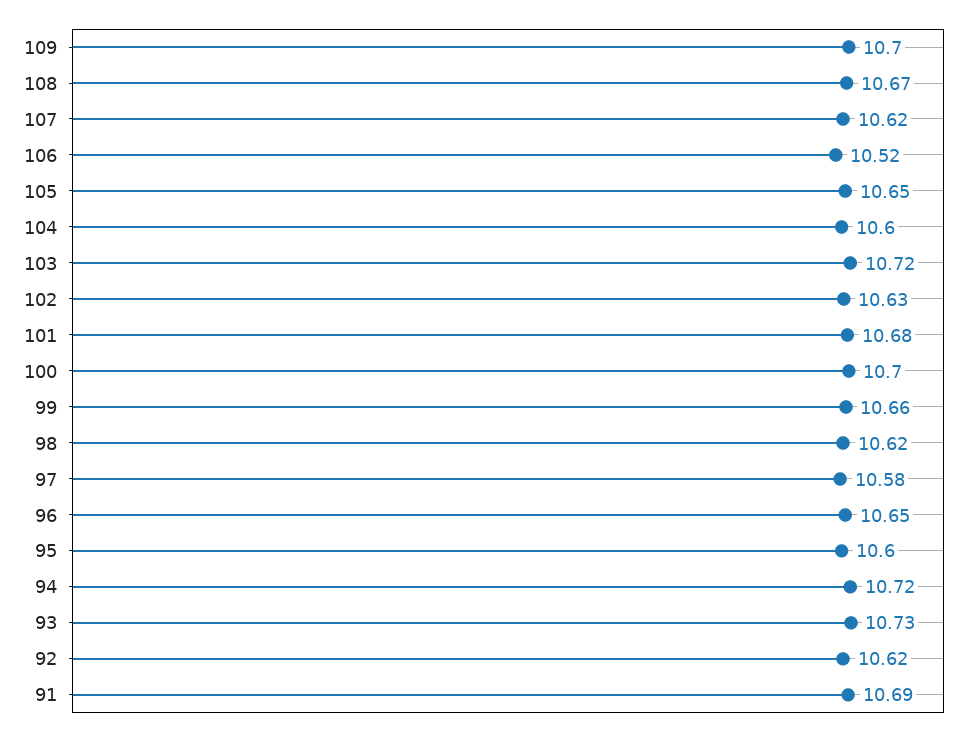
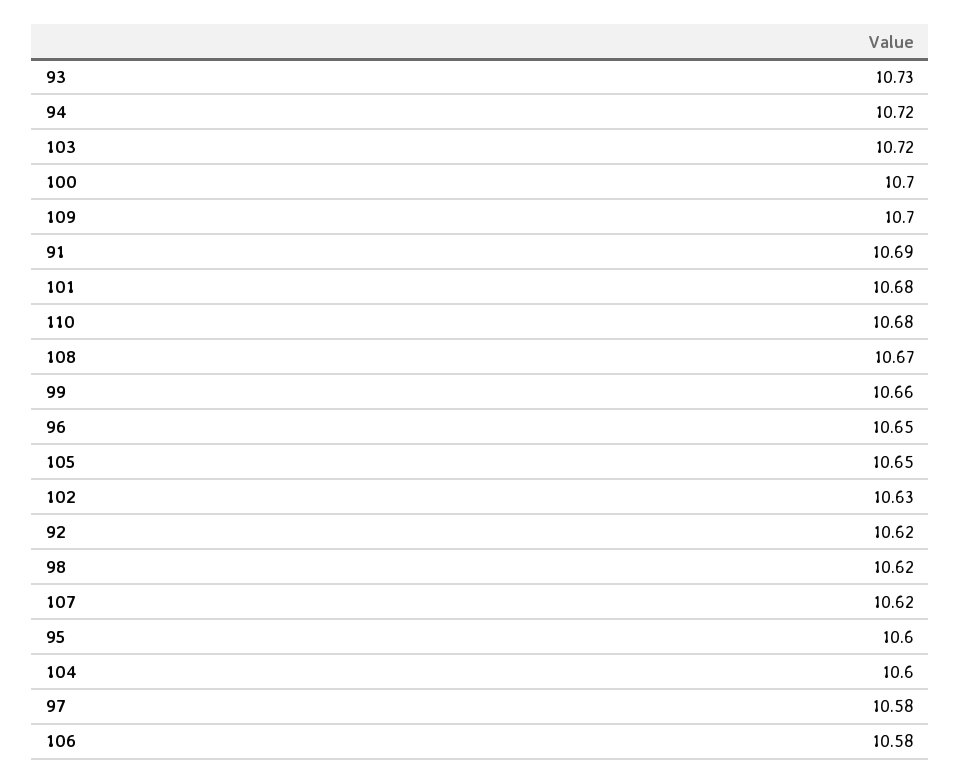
  {
    "109": 10.7,
    "108": 10.67,
    "107": 10.62,
-   "106": 10.52,
+   "106": 10.58,
    "105": 10.65,
    "104": 10.6,
    "103": 10.72,
    "102": 10.63,
    "101": 10.68,
    "100": 10.7,
    "99": 10.66,
    "98": 10.62,
    "97": 10.58,
    "96": 10.65,
    "95": 10.6,
    "94": 10.72,
    "93": 10.73,
    "92": 10.62,
-   "91": 10.69
+   "91": 10.69,
+   "110": 10.68
  }

